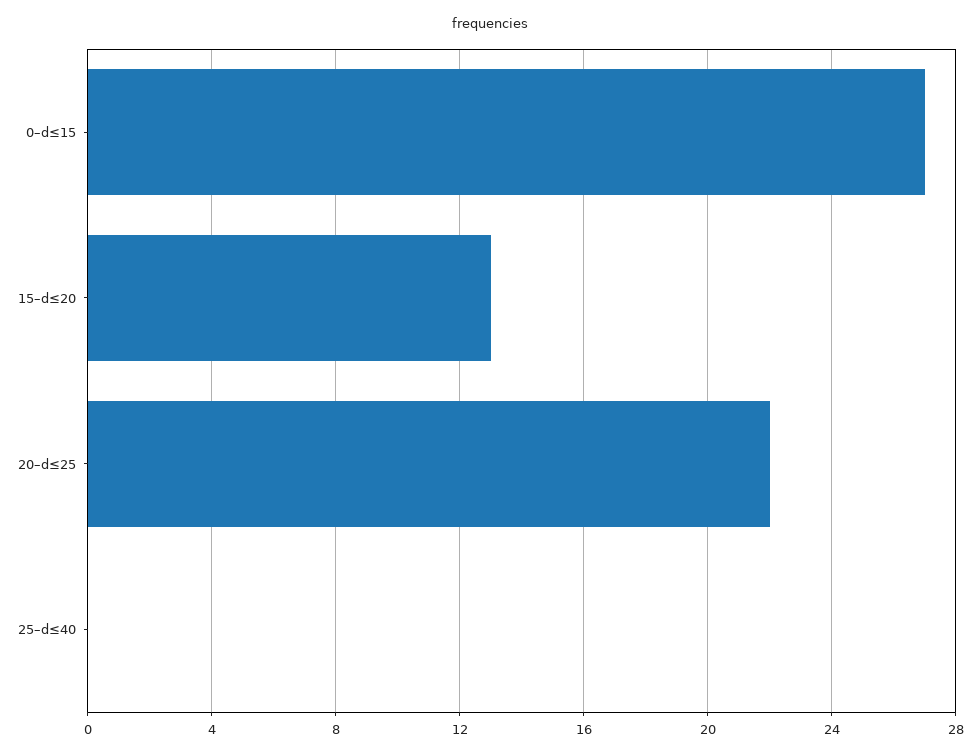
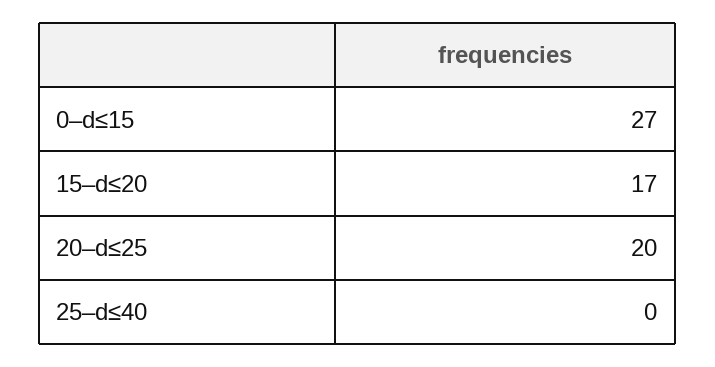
  {
    "0–d≤15": 27,
-   "15–d≤20": 13,
+   "15–d≤20": 17,
-   "20–d≤25": 22,
+   "20–d≤25": 20,
    "25–d≤40": 0
  }

